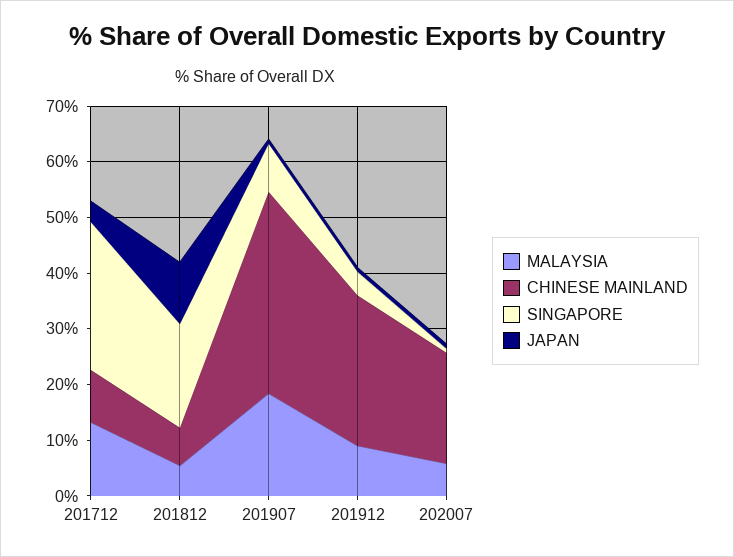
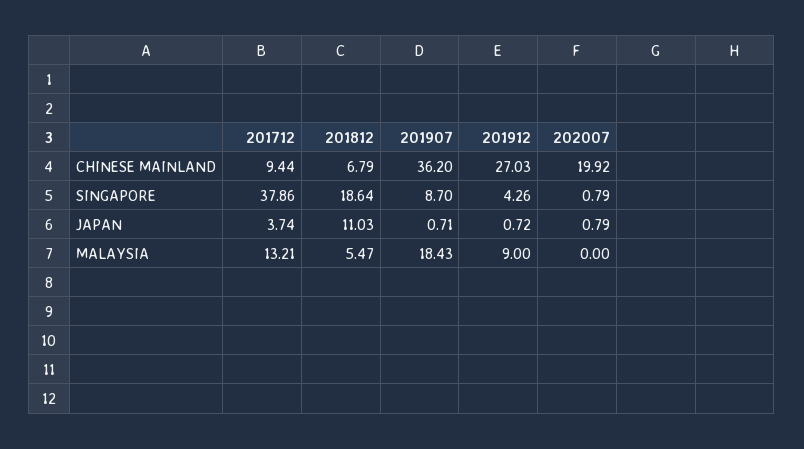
  {
    "MALAYSIA": {
      "201712": 13.21,
      "201812": 5.47,
      "201907": 18.43,
      "201912": 9,
-     "202007": 6
+     "202007": 0
    },
    "CHINESE MAINLAND": {
      "201712": 9.44,
      "201812": 6.79,
      "201907": 36.2,
      "201912": 27.03,
      "202007": 19.92
    },
    "SINGAPORE": {
-     "201712": 26,
+     "201712": 37.86,
      "201812": 18.64,
      "201907": 8.7,
      "201912": 4.26,
      "202007": 0.79
    },
    "JAPAN": {
      "201712": 3.74,
      "201812": 11.03,
      "201907": 0.71,
      "201912": 0.72,
      "202007": 0.79
    }
  }

